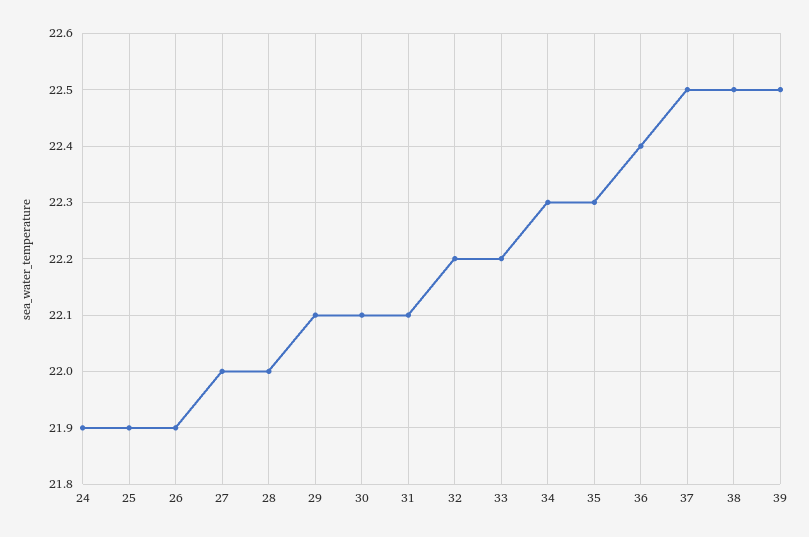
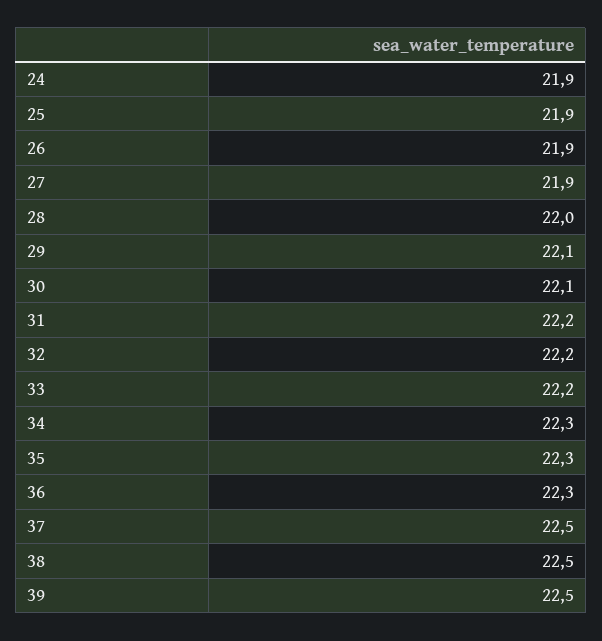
  {
    "24": 21.9,
    "25": 21.9,
    "26": 21.9,
-   "27": 22,
+   "27": 21.9,
    "28": 22,
    "29": 22.1,
    "30": 22.1,
-   "31": 22.1,
+   "31": 22.2,
    "32": 22.2,
    "33": 22.2,
    "34": 22.3,
    "35": 22.3,
-   "36": 22.4,
+   "36": 22.3,
    "37": 22.5,
    "38": 22.5,
    "39": 22.5
  }

